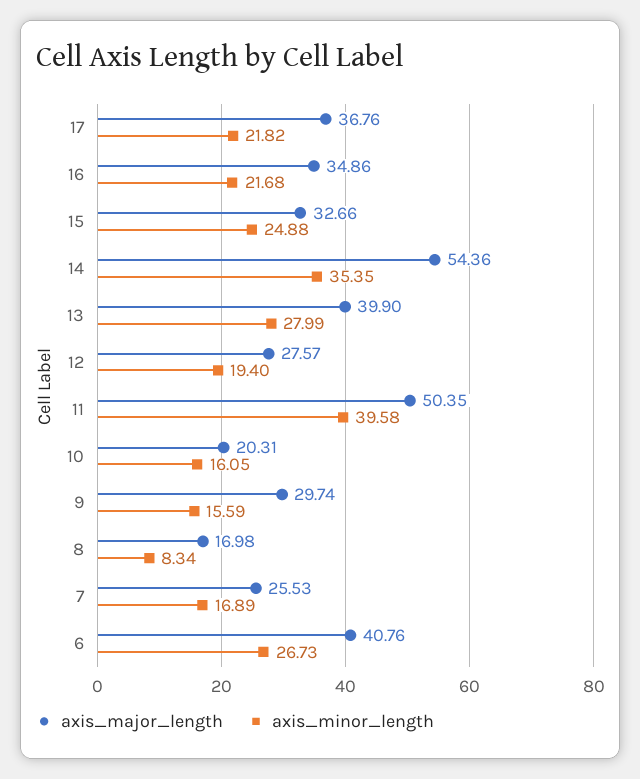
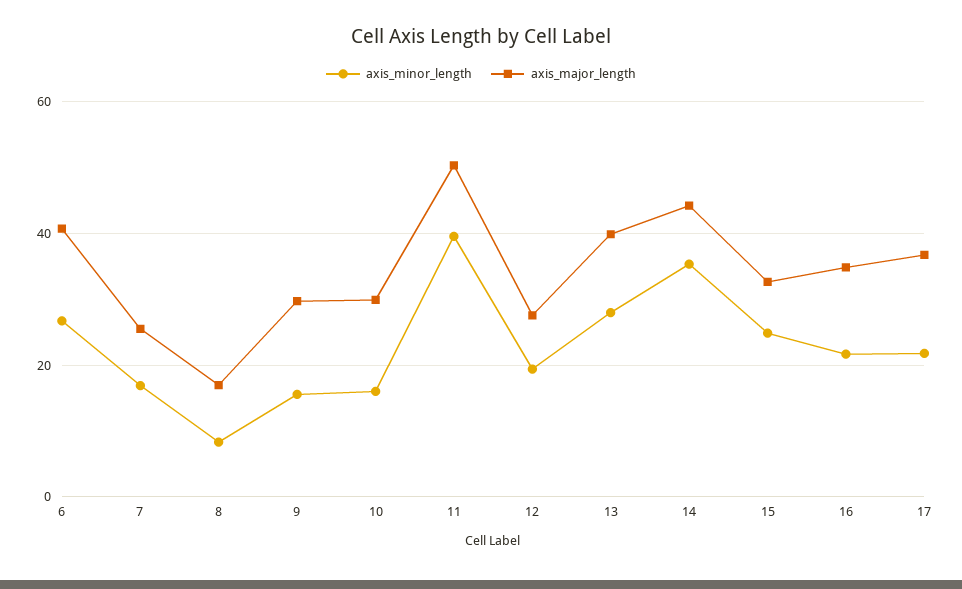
  {
    "axis_major_length": {
      "17": 36.76,
      "16": 34.86,
      "15": 32.66,
-     "14": 54.36,
+     "14": 44,
      "13": 39.9,
      "12": 27.57,
      "11": 50.35,
-     "10": 20.31,
+     "10": 30,
      "9": 29.74,
      "8": 16.98,
      "7": 25.53,
      "6": 40.76
    },
    "axis_minor_length": {
      "17": 21.82,
      "16": 21.68,
      "15": 24.88,
      "14": 35.35,
      "13": 27.99,
      "12": 19.4,
      "11": 39.58,
      "10": 16.05,
      "9": 15.59,
      "8": 8.34,
      "7": 16.89,
      "6": 26.73
    }
  }

